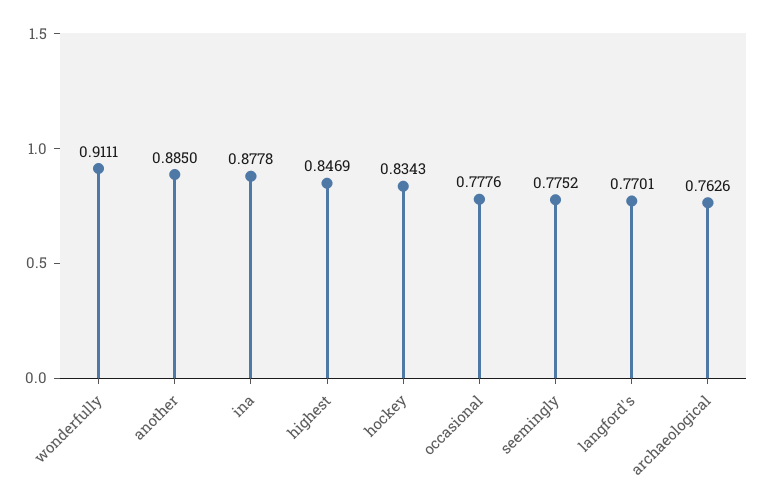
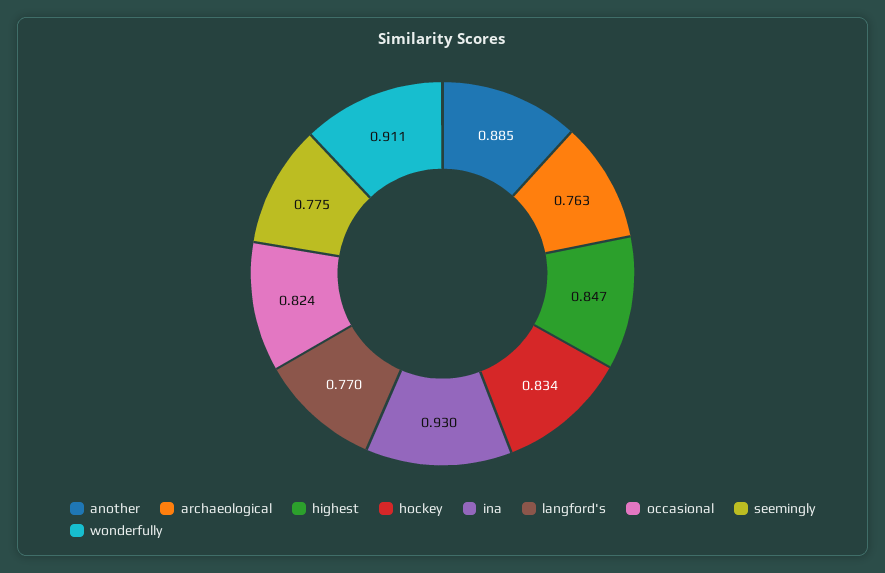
  {
    "wonderfully": 0.9111,
    "another": 0.885,
-   "ina": 0.8778,
+   "ina": 0.93,
    "highest": 0.8469,
    "hockey": 0.8343,
-   "occasional": 0.7776,
+   "occasional": 0.824,
    "seemingly": 0.7752,
    "langford's": 0.7701,
    "archaeological": 0.7626
  }

